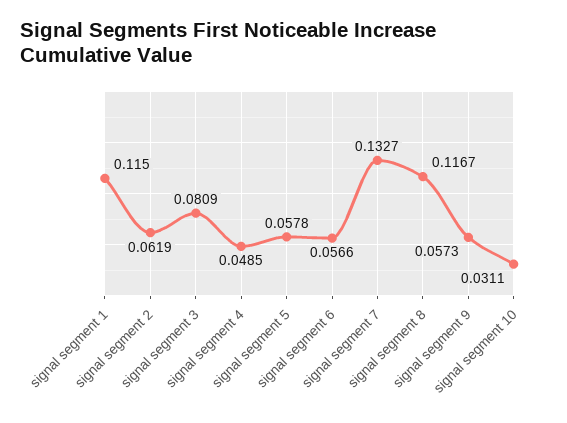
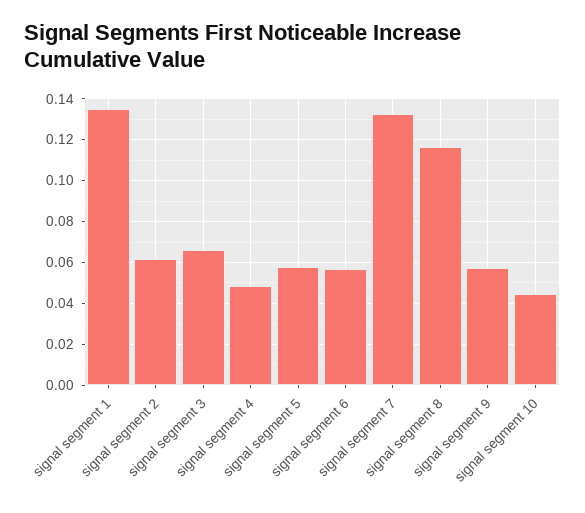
  {
-   "signal segment 1": 0.115,
+   "signal segment 1": 0.135,
    "signal segment 2": 0.0619,
-   "signal segment 3": 0.0809,
+   "signal segment 3": 0.065,
    "signal segment 4": 0.0485,
    "signal segment 5": 0.0578,
    "signal segment 6": 0.0566,
    "signal segment 7": 0.1327,
    "signal segment 8": 0.1167,
    "signal segment 9": 0.0573,
-   "signal segment 10": 0.0311
+   "signal segment 10": 0.045
  }

